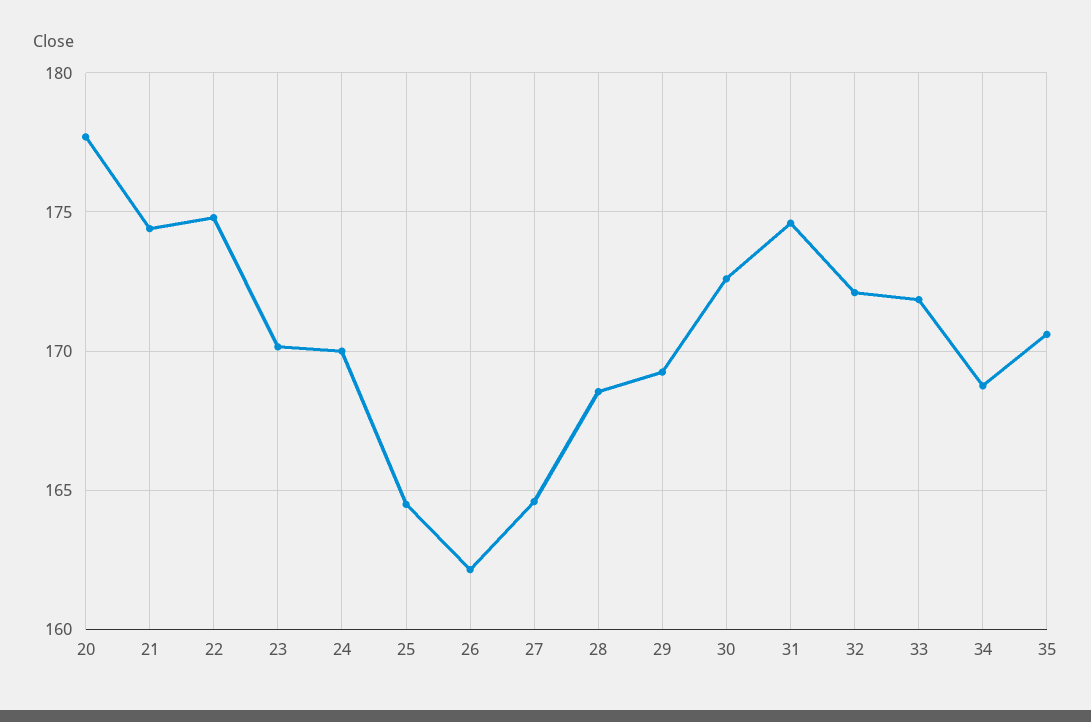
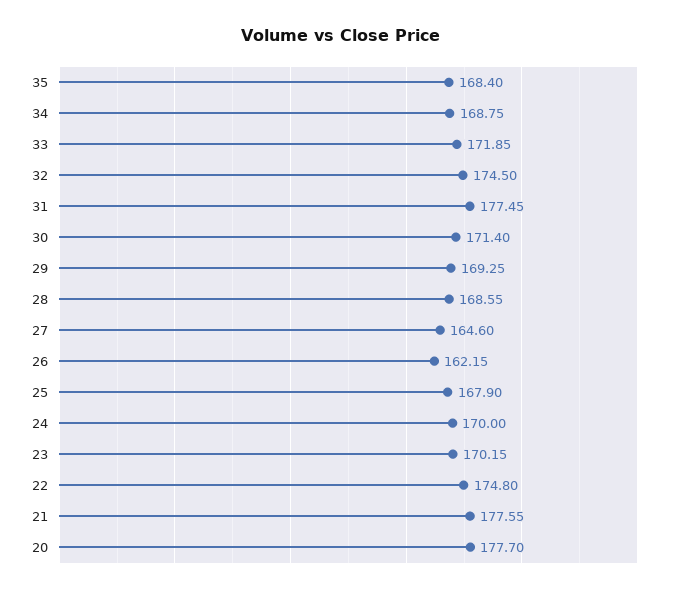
  {
    "20": 177.7,
-   "21": 174.5,
+   "21": 177.55,
    "22": 174.8,
    "23": 170.15,
    "24": 170,
-   "25": 164.5,
+   "25": 167.9,
    "26": 162.15,
    "27": 164.6,
    "28": 168.55,
    "29": 169.25,
-   "30": 172.5,
+   "30": 171.4,
-   "31": 174.5,
+   "31": 177.45,
-   "32": 172,
+   "32": 174.5,
    "33": 171.85,
    "34": 168.75,
-   "35": 170.5
+   "35": 168.4
  }

